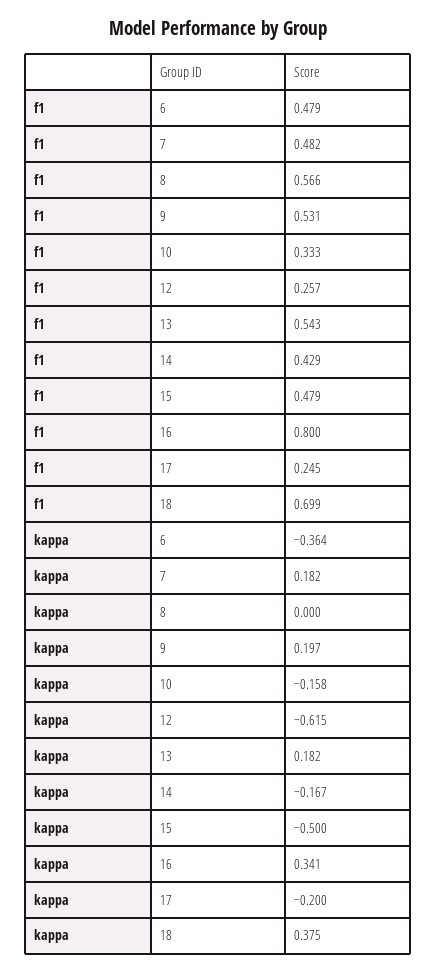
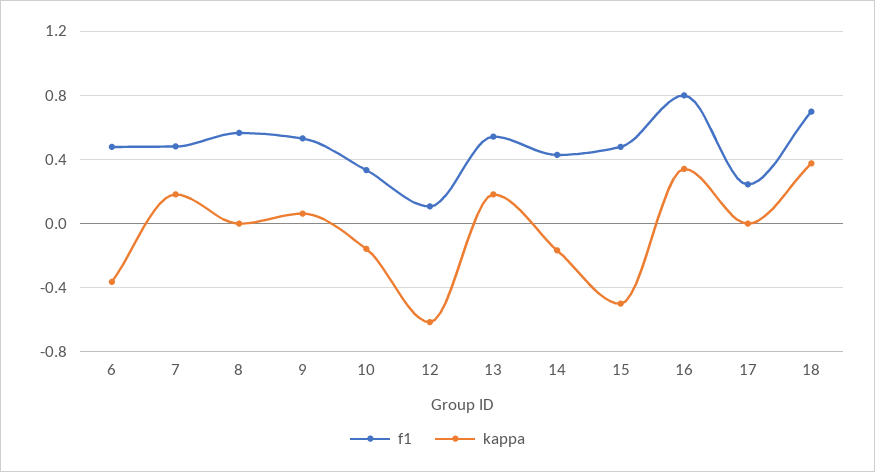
  {
    "f1": {
      "6": 0.479,
      "7": 0.482,
      "8": 0.566,
      "9": 0.531,
      "10": 0.333,
-     "12": 0.257,
+     "12": 0.1,
      "13": 0.543,
      "14": 0.429,
      "15": 0.479,
      "16": 0.8,
      "17": 0.245,
      "18": 0.699
    },
    "kappa": {
      "6": -0.364,
      "7": 0.182,
      "8": 0,
-     "9": 0.197,
+     "9": 0.05,
      "10": -0.158,
      "12": -0.615,
      "13": 0.182,
      "14": -0.167,
      "15": -0.5,
      "16": 0.341,
-     "17": -0.2,
+     "17": 0,
      "18": 0.375
    }
  }

